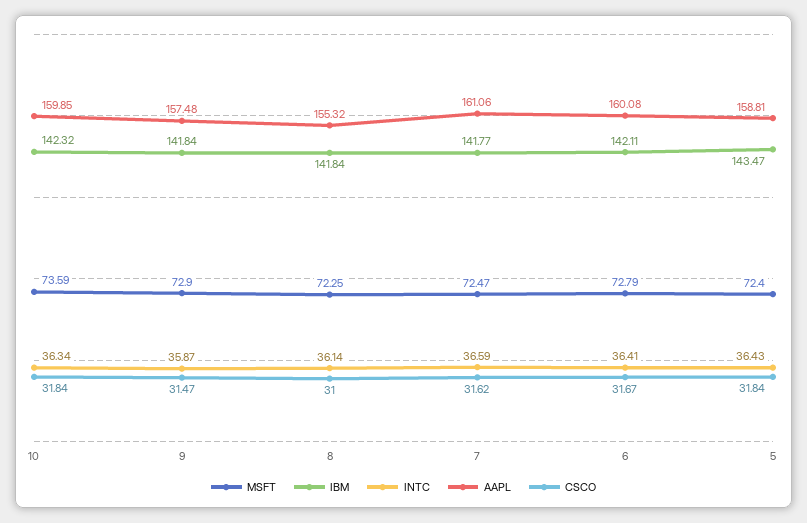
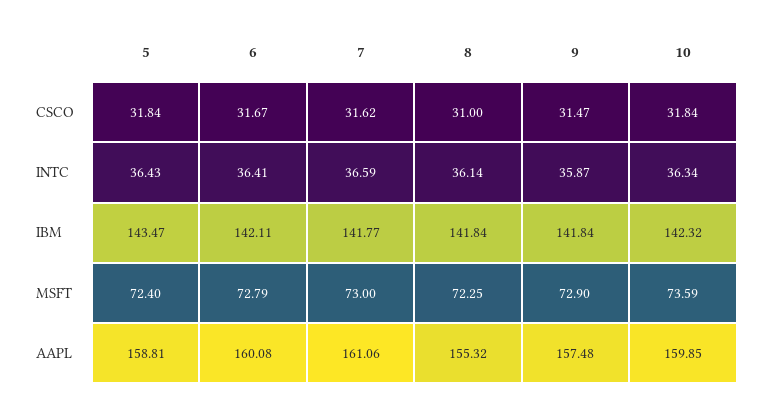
  {
    "MSFT": {
      "10": 73.59,
      "9": 72.9,
      "8": 72.25,
-     "7": 72.47,
+     "7": 73,
      "6": 72.79,
      "5": 72.4
    },
    "IBM": {
      "10": 142.32,
      "9": 141.84,
      "8": 141.84,
      "7": 141.77,
      "6": 142.11,
      "5": 143.47
    },
    "INTC": {
      "10": 36.34,
      "9": 35.87,
      "8": 36.14,
      "7": 36.59,
      "6": 36.41,
      "5": 36.43
    },
    "AAPL": {
      "10": 159.85,
      "9": 157.48,
      "8": 155.32,
      "7": 161.06,
      "6": 160.08,
      "5": 158.81
    },
    "CSCO": {
      "10": 31.84,
      "9": 31.47,
      "8": 31,
      "7": 31.62,
      "6": 31.67,
      "5": 31.84
    }
  }

